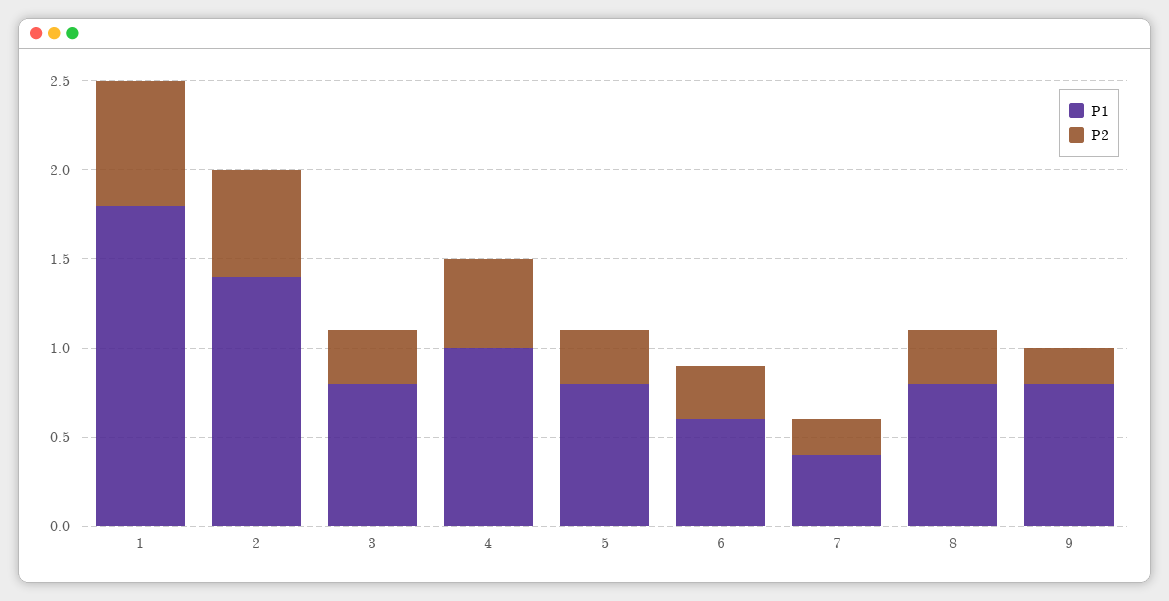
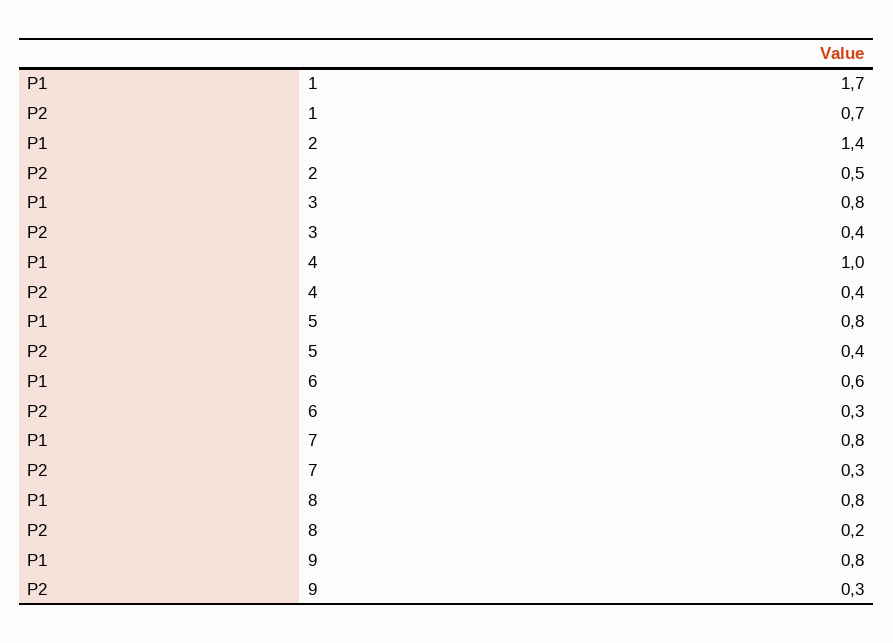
  {
    "P1": {
-     "1": 1.8,
+     "1": 1.7,
      "2": 1.4,
      "3": 0.8,
      "4": 1,
      "5": 0.8,
      "6": 0.6,
-     "7": 0.4,
+     "7": 0.8,
      "8": 0.8,
      "9": 0.8
    },
    "P2": {
      "1": 0.7,
-     "2": 0.6,
+     "2": 0.5,
-     "3": 0.3,
+     "3": 0.4,
-     "4": 0.5,
+     "4": 0.4,
-     "5": 0.3,
+     "5": 0.4,
      "6": 0.3,
-     "7": 0.2,
+     "7": 0.3,
-     "8": 0.3,
+     "8": 0.2,
-     "9": 0.2
+     "9": 0.3
    }
  }

